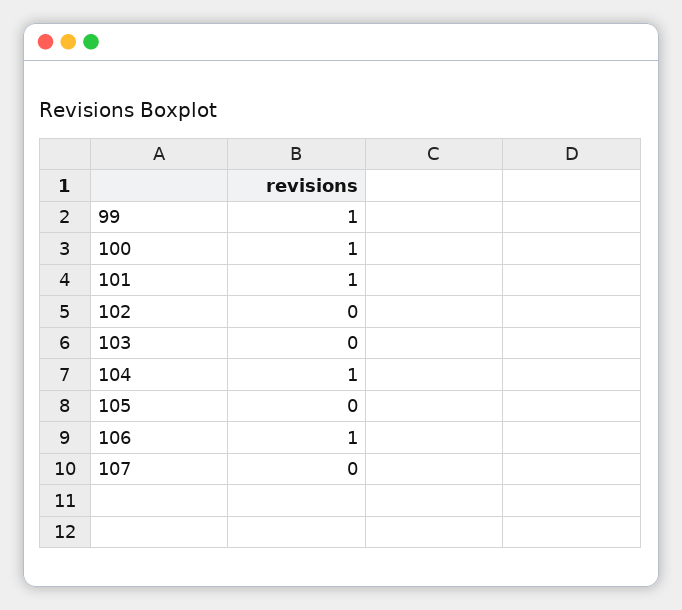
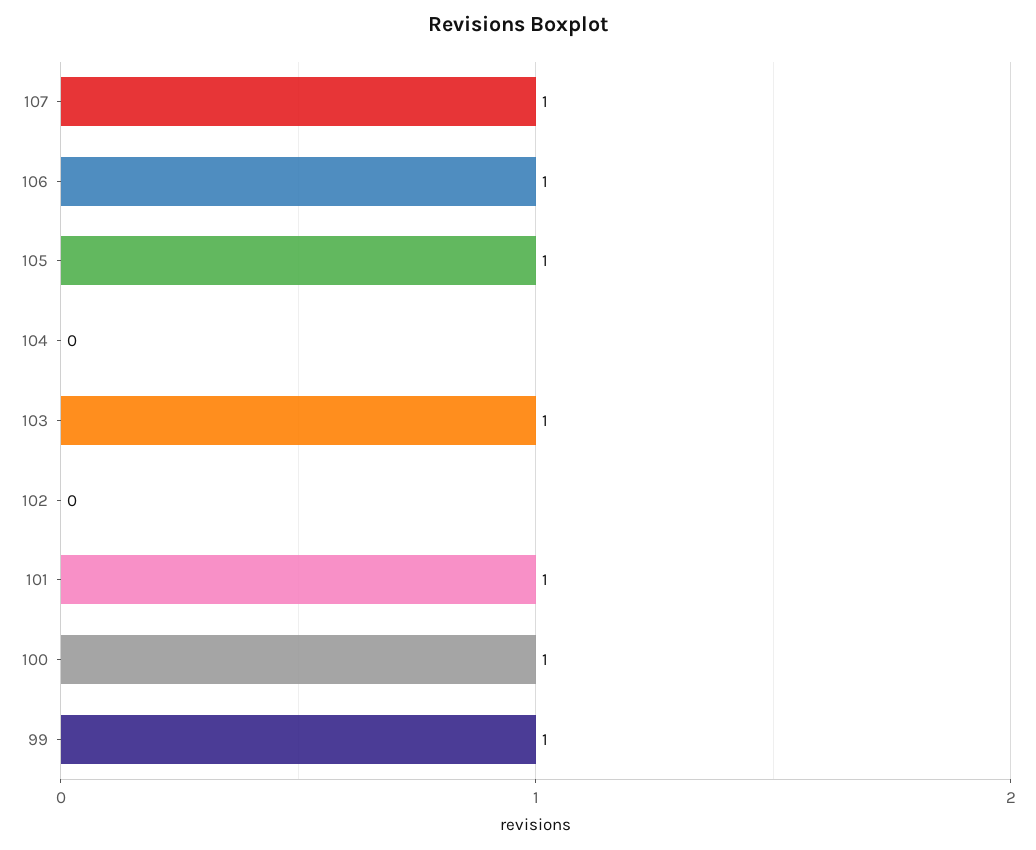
  {
    "99": 1,
    "100": 1,
    "101": 1,
    "102": 0,
-   "103": 0,
+   "103": 1,
-   "104": 1,
+   "104": 0,
-   "105": 0,
+   "105": 1,
    "106": 1,
-   "107": 0
+   "107": 1
  }

